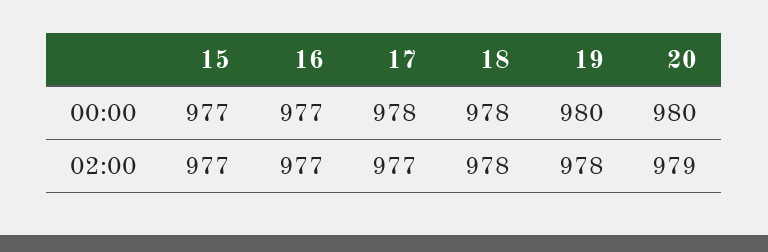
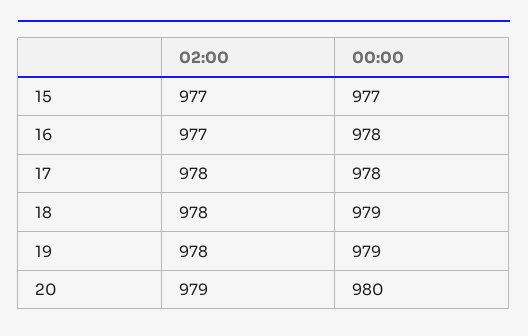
  {
    "15": {
      "00:00": 977,
      "02:00": 977
    },
    "16": {
-     "00:00": 977,
+     "00:00": 978,
      "02:00": 977
    },
    "17": {
      "00:00": 978,
-     "02:00": 977
+     "02:00": 978
    },
    "18": {
-     "00:00": 978,
+     "00:00": 979,
      "02:00": 978
    },
    "19": {
-     "00:00": 980,
+     "00:00": 979,
      "02:00": 978
    },
    "20": {
      "00:00": 980,
      "02:00": 979
    }
  }

